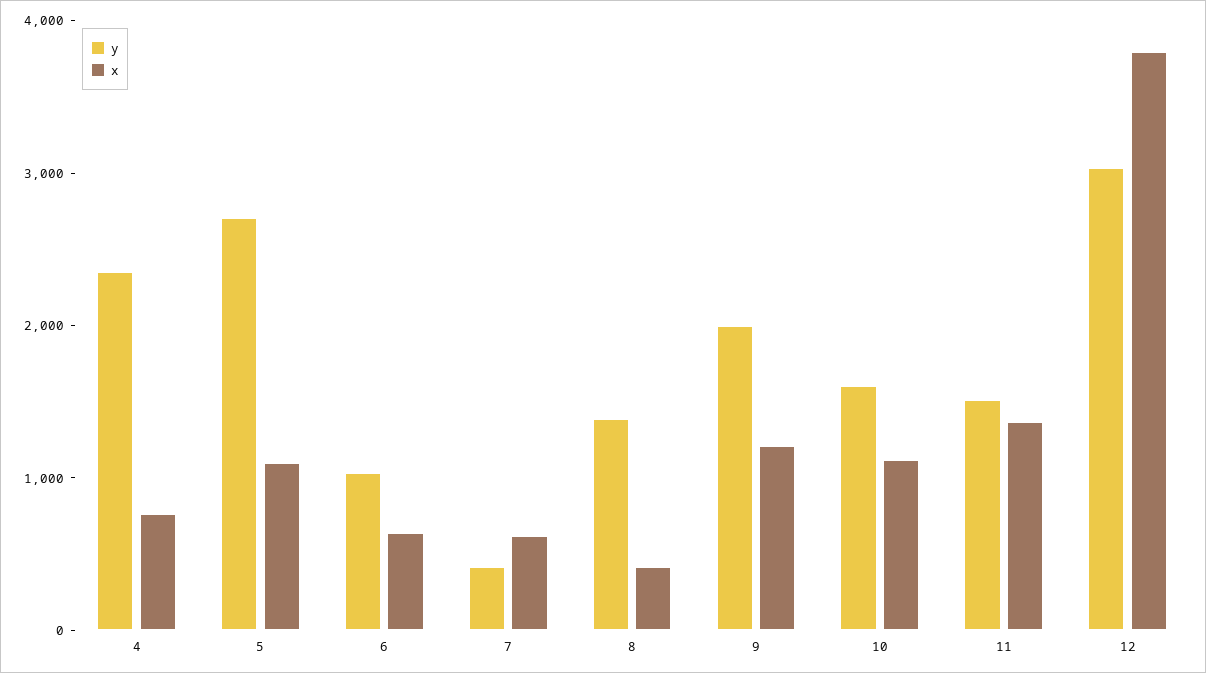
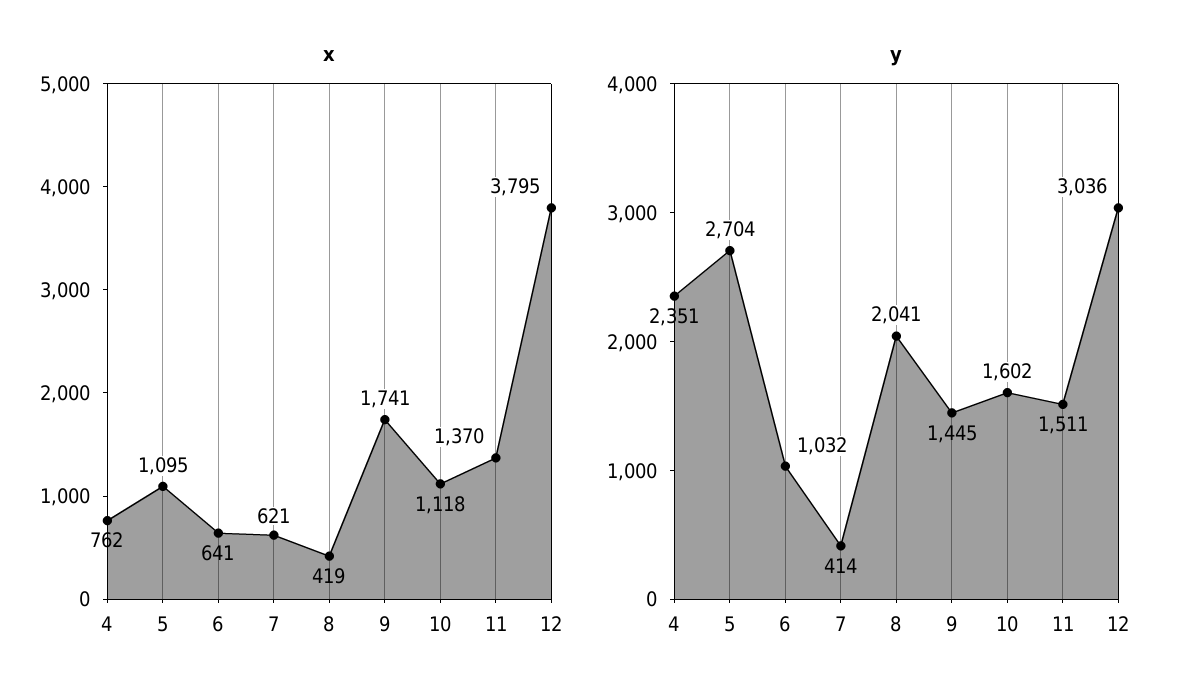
  {
    "y": {
      "4": 2351,
      "5": 2704,
      "6": 1032,
      "7": 414,
-     "8": 1400,
+     "8": 2041,
-     "9": 2000,
+     "9": 1445,
      "10": 1602,
      "11": 1511,
      "12": 3036
    },
    "x": {
      "4": 762,
      "5": 1095,
      "6": 641,
      "7": 621,
      "8": 419,
-     "9": 1200,
+     "9": 1741,
      "10": 1118,
      "11": 1370,
      "12": 3795
    }
  }

